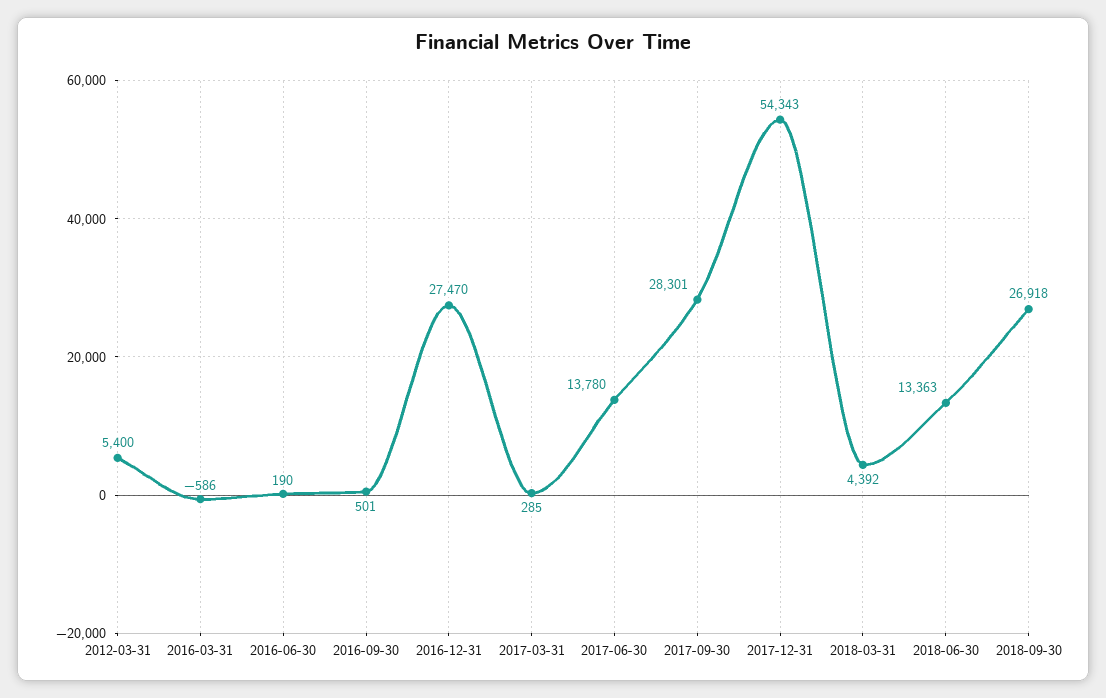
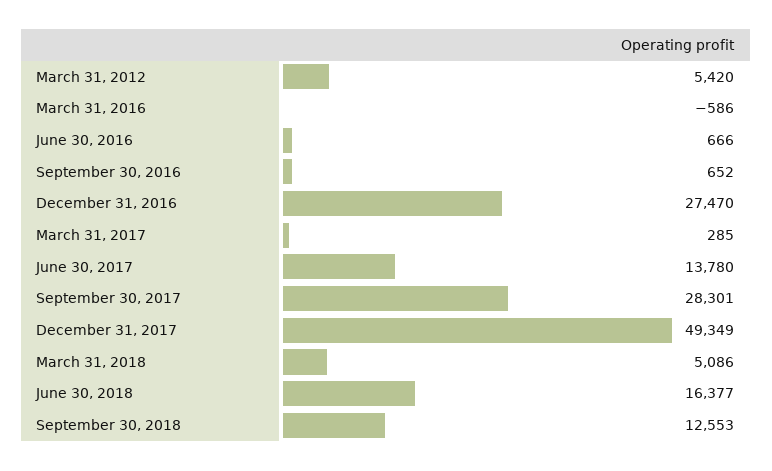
  {
-   "2012-03-31": 5400,
+   "2012-03-31": 5420,
    "2016-03-31": -586,
-   "2016-06-30": 190,
+   "2016-06-30": 666,
-   "2016-09-30": 501,
+   "2016-09-30": 652,
    "2016-12-31": 27470,
    "2017-03-31": 285,
    "2017-06-30": 13780,
    "2017-09-30": 28301,
-   "2017-12-31": 54343,
+   "2017-12-31": 49349,
-   "2018-03-31": 4392,
+   "2018-03-31": 5086,
-   "2018-06-30": 13363,
+   "2018-06-30": 16377,
-   "2018-09-30": 26918
+   "2018-09-30": 12553
  }

